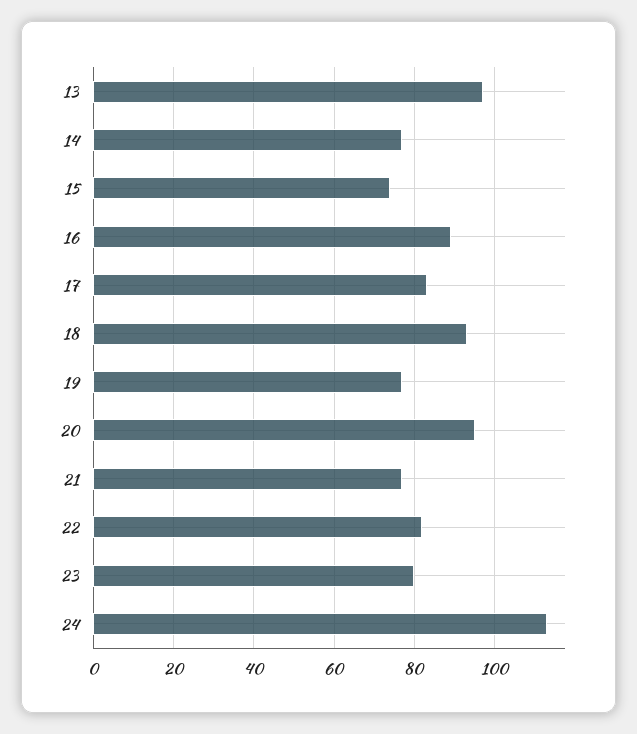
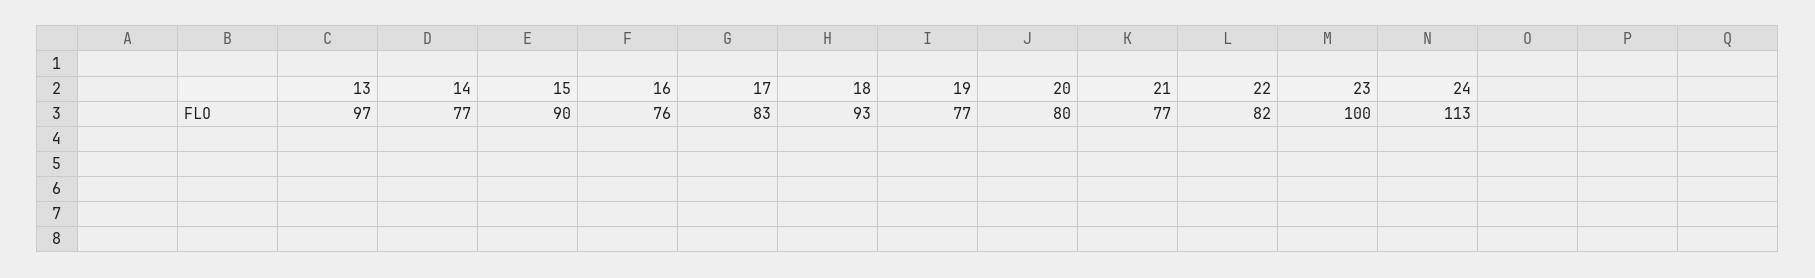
  {
    "13": 97,
    "14": 77,
-   "15": 75,
+   "15": 90,
-   "16": 90,
+   "16": 76,
    "17": 83,
    "18": 93,
    "19": 77,
-   "20": 95,
+   "20": 80,
    "21": 77,
    "22": 82,
-   "23": 80,
+   "23": 100,
    "24": 113
  }

